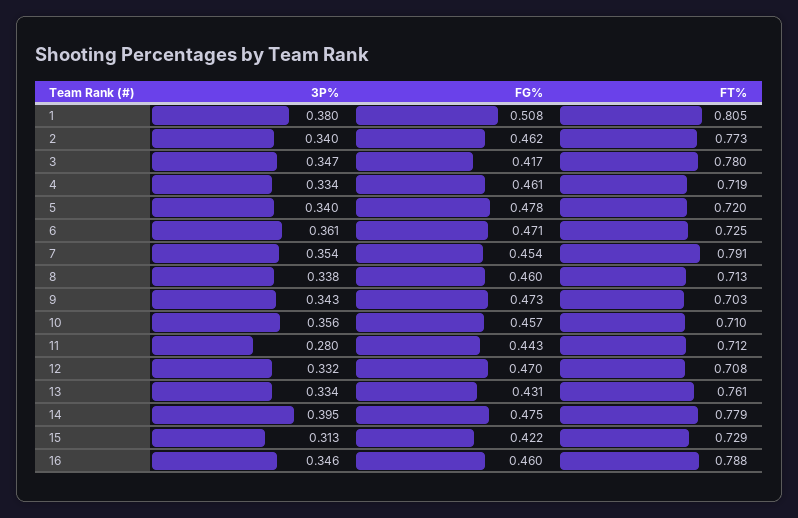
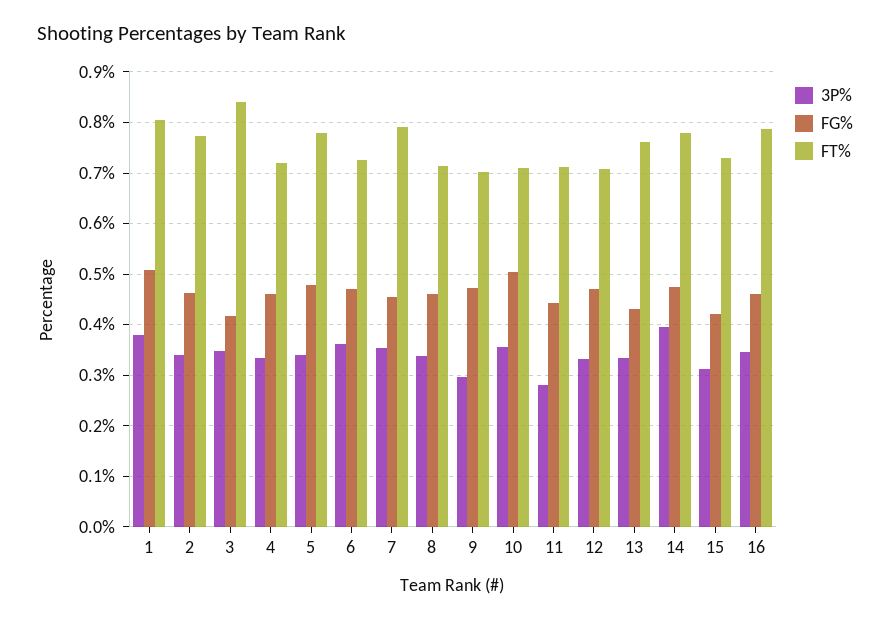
  {
    "3P%": {
      "1": 0.38,
      "2": 0.34,
      "3": 0.347,
      "4": 0.334,
      "5": 0.34,
      "6": 0.361,
      "7": 0.354,
      "8": 0.338,
-     "9": 0.343,
+     "9": 0.3,
      "10": 0.356,
      "11": 0.28,
      "12": 0.332,
      "13": 0.334,
      "14": 0.395,
      "15": 0.313,
      "16": 0.346
    },
    "FG%": {
      "1": 0.508,
      "2": 0.462,
      "3": 0.417,
      "4": 0.461,
      "5": 0.478,
      "6": 0.471,
      "7": 0.454,
      "8": 0.46,
      "9": 0.473,
-     "10": 0.457,
+     "10": 0.5,
      "11": 0.443,
      "12": 0.47,
      "13": 0.431,
      "14": 0.475,
      "15": 0.422,
      "16": 0.46
    },
    "FT%": {
      "1": 0.805,
      "2": 0.773,
-     "3": 0.78,
+     "3": 0.84,
      "4": 0.719,
-     "5": 0.72,
+     "5": 0.78,
      "6": 0.725,
      "7": 0.791,
      "8": 0.713,
      "9": 0.703,
      "10": 0.71,
      "11": 0.712,
      "12": 0.708,
      "13": 0.761,
      "14": 0.779,
      "15": 0.729,
      "16": 0.788
    }
  }

